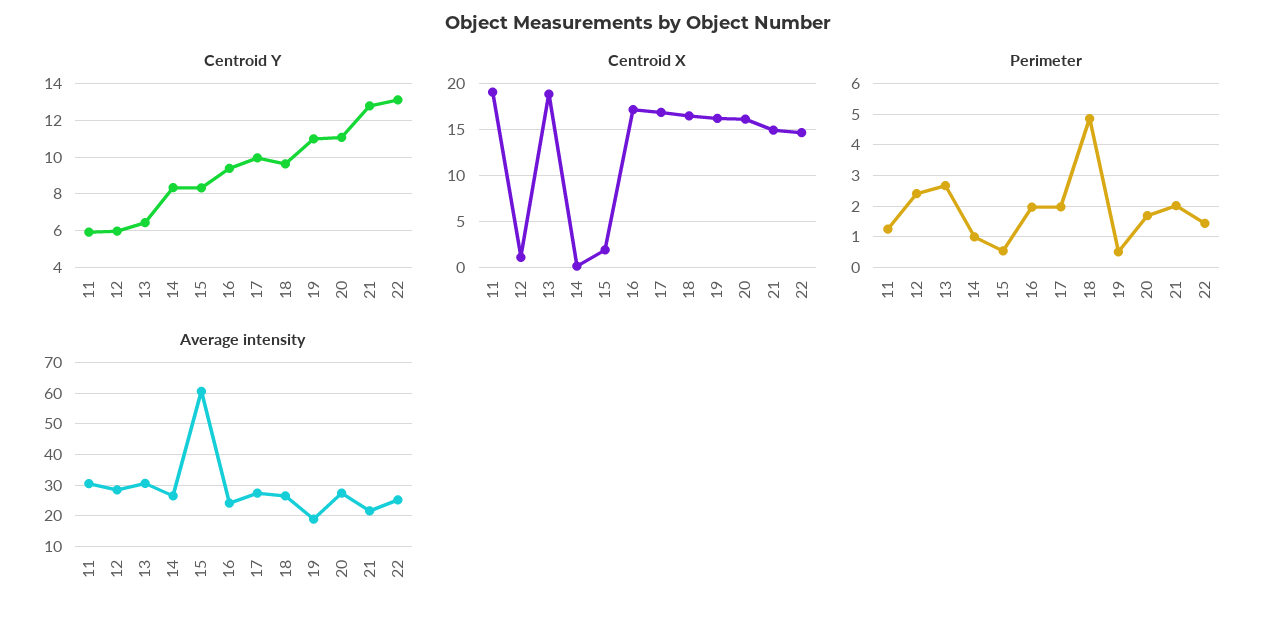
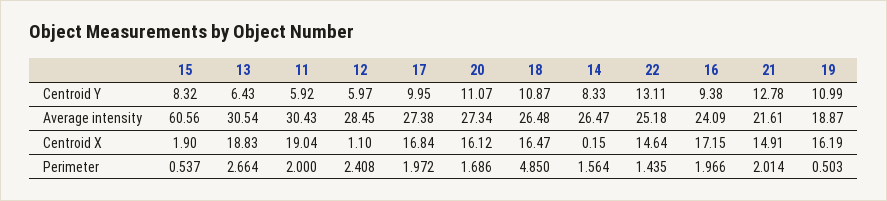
  {
    "Centroid Y": {
      "11": 5.92,
      "12": 5.97,
      "13": 6.43,
      "14": 8.33,
      "15": 8.32,
      "16": 9.38,
      "17": 9.95,
-     "18": 9.5,
+     "18": 10.87,
      "19": 10.99,
      "20": 11.07,
      "21": 12.78,
      "22": 13.11
    },
    "Centroid X": {
      "11": 19.04,
      "12": 1.1,
      "13": 18.83,
      "14": 0.15,
      "15": 1.9,
      "16": 17.15,
      "17": 16.84,
      "18": 16.47,
      "19": 16.19,
      "20": 16.12,
      "21": 14.91,
      "22": 14.64
    },
    "Perimeter": {
-     "11": 1.2,
+     "11": 2,
      "12": 2.408,
      "13": 2.664,
-     "14": 1,
+     "14": 1.564,
      "15": 0.537,
      "16": 1.966,
      "17": 1.972,
      "18": 4.85,
      "19": 0.503,
      "20": 1.686,
      "21": 2.014,
      "22": 1.435
    },
    "Average intensity": {
      "11": 30.43,
      "12": 28.45,
      "13": 30.54,
      "14": 26.47,
      "15": 60.56,
      "16": 24.09,
      "17": 27.38,
      "18": 26.48,
      "19": 18.87,
      "20": 27.34,
      "21": 21.61,
      "22": 25.18
    }
  }

